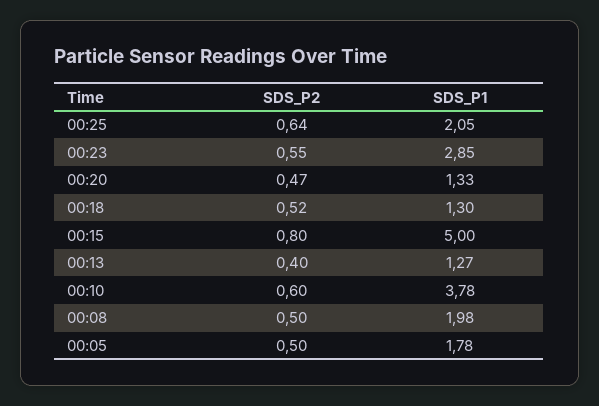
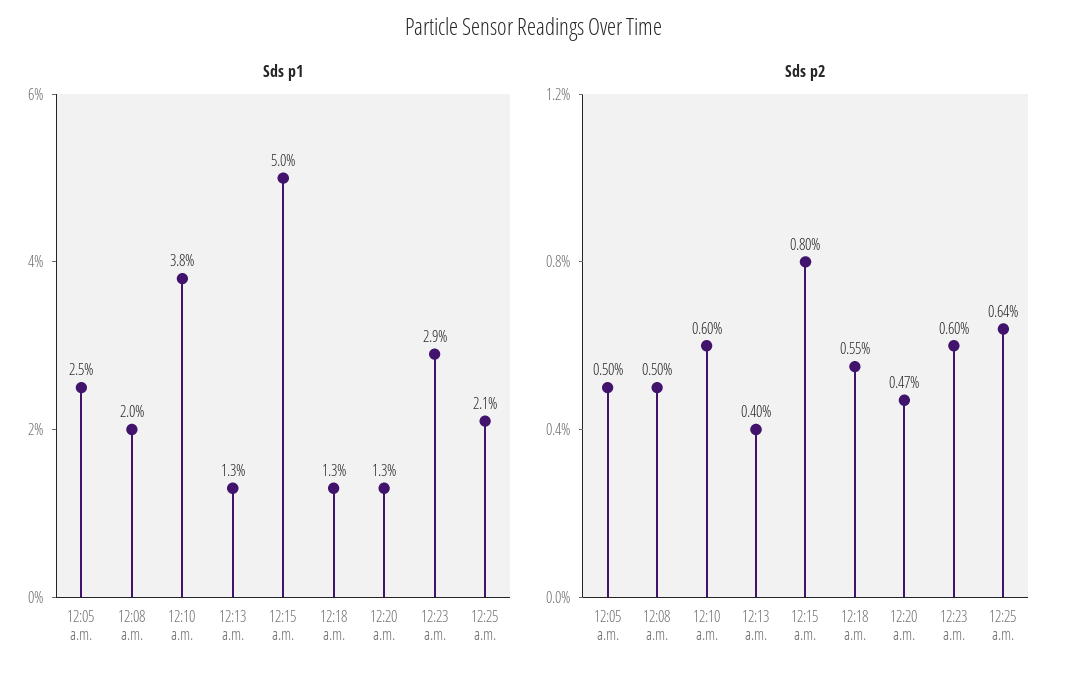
  {
    "SDS_P2": {
      "00:25": 0.64,
-     "00:23": 0.55,
+     "00:23": 0.6,
      "00:20": 0.47,
-     "00:18": 0.52,
+     "00:18": 0.55,
      "00:15": 0.8,
      "00:13": 0.4,
      "00:10": 0.6,
      "00:08": 0.5,
      "00:05": 0.5
    },
    "SDS_P1": {
      "00:25": 2.05,
      "00:23": 2.85,
      "00:20": 1.33,
      "00:18": 1.3,
      "00:15": 5,
      "00:13": 1.27,
      "00:10": 3.78,
      "00:08": 1.98,
-     "00:05": 1.78
+     "00:05": 2.5
    }
  }

